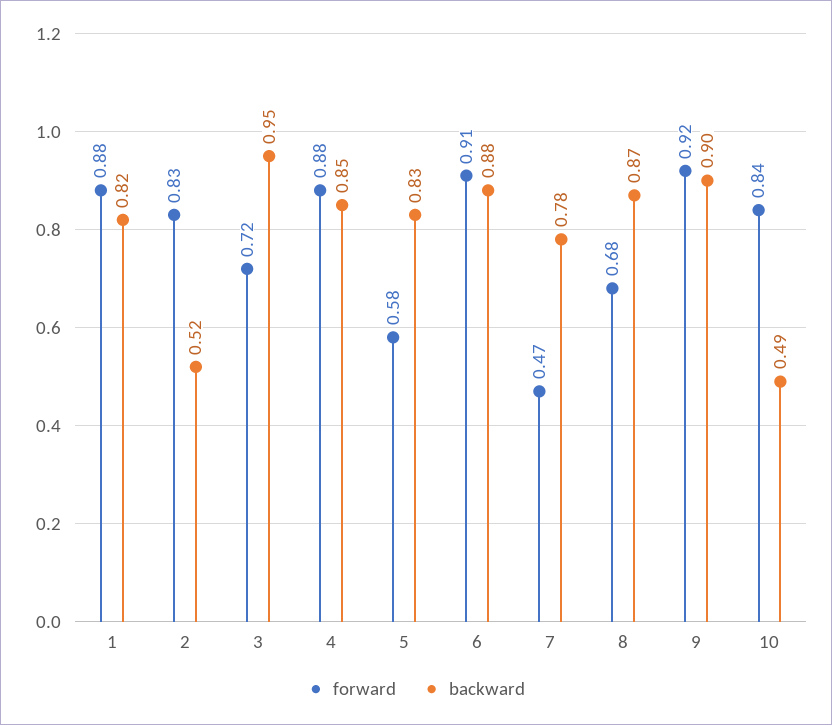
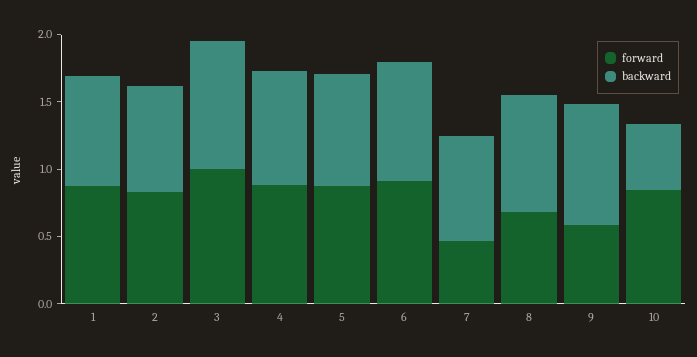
  {
    "forward": {
      "1": 0.88,
      "2": 0.83,
-     "3": 0.72,
+     "3": 1,
      "4": 0.88,
-     "5": 0.58,
+     "5": 0.9,
      "6": 0.91,
      "7": 0.47,
      "8": 0.68,
-     "9": 0.92,
+     "9": 0.6,
      "10": 0.84
    },
    "backward": {
      "1": 0.82,
-     "2": 0.52,
+     "2": 0.8,
      "3": 0.95,
      "4": 0.85,
      "5": 0.83,
      "6": 0.88,
      "7": 0.78,
      "8": 0.87,
      "9": 0.9,
      "10": 0.49
    }
  }

